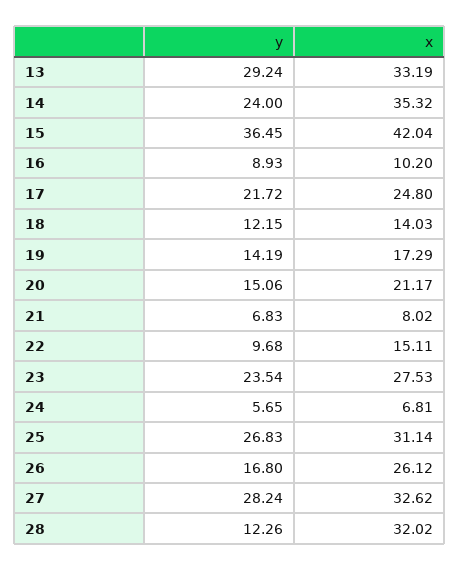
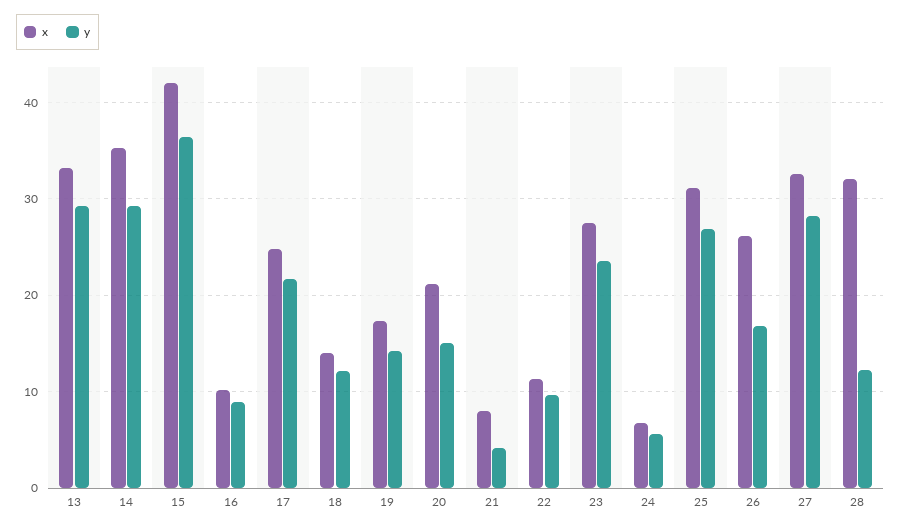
  {
    "y": {
      "13": 29.24,
-     "14": 24,
+     "14": 29,
      "15": 36.45,
      "16": 8.93,
      "17": 21.72,
      "18": 12.15,
      "19": 14.19,
      "20": 15.06,
-     "21": 6.83,
+     "21": 4,
      "22": 9.68,
      "23": 23.54,
      "24": 5.65,
      "25": 26.83,
      "26": 16.8,
      "27": 28.24,
      "28": 12.26
    },
    "x": {
      "13": 33.19,
      "14": 35.32,
      "15": 42.04,
      "16": 10.2,
      "17": 24.8,
      "18": 14.03,
      "19": 17.29,
      "20": 21.17,
      "21": 8.02,
-     "22": 15.11,
+     "22": 11,
      "23": 27.53,
      "24": 6.81,
      "25": 31.14,
      "26": 26.12,
      "27": 32.62,
      "28": 32.02
    }
  }

